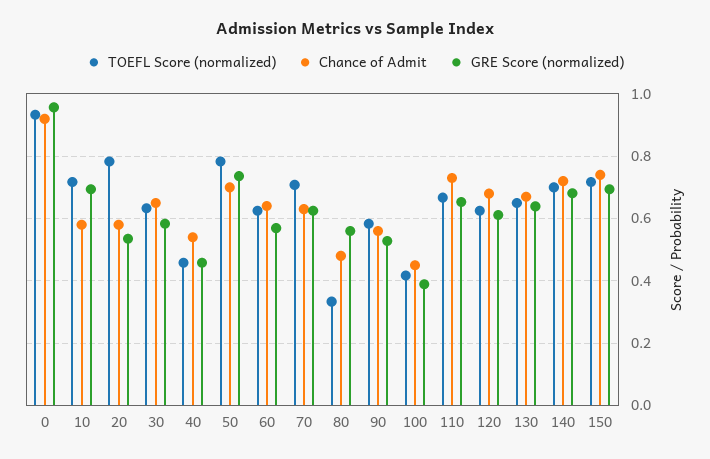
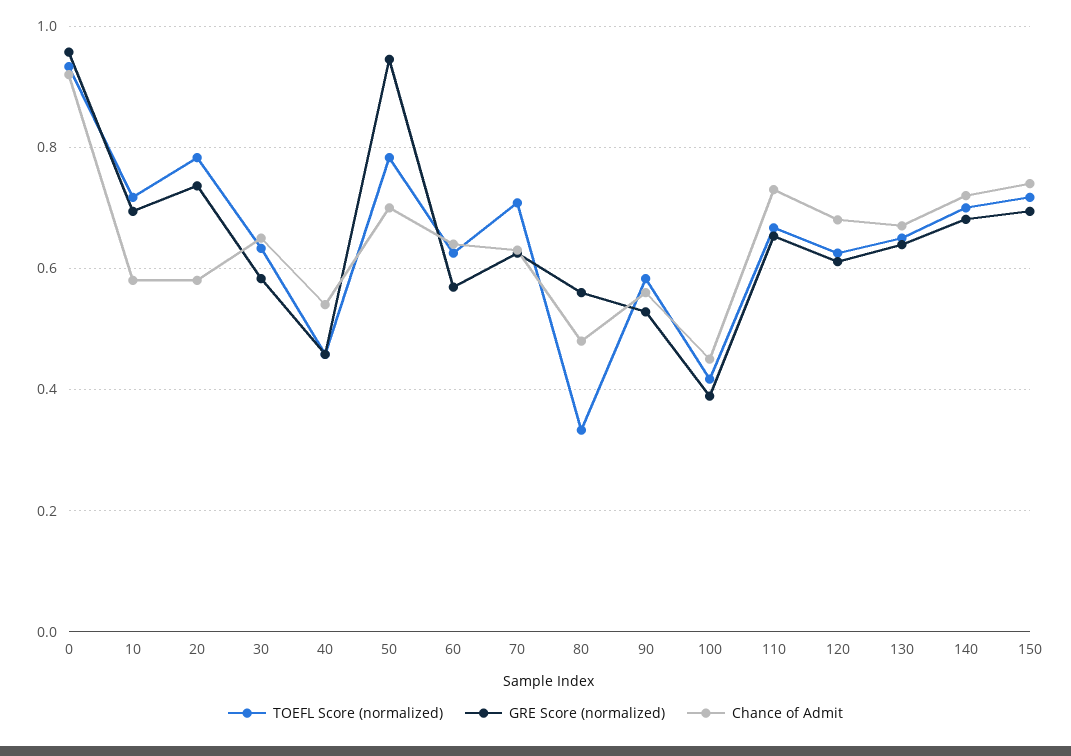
  {
    "TOEFL Score (normalized)": {
      "0": 0.94,
      "10": 0.72,
      "20": 0.78,
      "30": 0.64,
      "40": 0.46,
      "50": 0.78,
      "60": 0.62,
      "70": 0.7,
      "80": 0.34,
      "90": 0.58,
      "100": 0.42,
      "110": 0.66,
      "120": 0.62,
      "130": 0.66,
      "140": 0.7,
      "150": 0.72
    },
    "Chance of Admit": {
      "0": 0.92,
      "10": 0.58,
      "20": 0.58,
      "30": 0.66,
      "40": 0.54,
      "50": 0.7,
      "60": 0.64,
      "70": 0.64,
      "80": 0.48,
      "90": 0.56,
      "100": 0.46,
      "110": 0.74,
      "120": 0.68,
      "130": 0.68,
      "140": 0.72,
      "150": 0.74
    },
    "GRE Score (normalized)": {
      "0": 0.96,
      "10": 0.7,
-     "20": 0.54,
+     "20": 0.74,
      "30": 0.58,
      "40": 0.46,
-     "50": 0.74,
+     "50": 0.94,
      "60": 0.56,
      "70": 0.62,
      "80": 0.56,
      "90": 0.52,
      "100": 0.38,
      "110": 0.66,
      "120": 0.62,
      "130": 0.64,
      "140": 0.68,
      "150": 0.7
    }
  }

